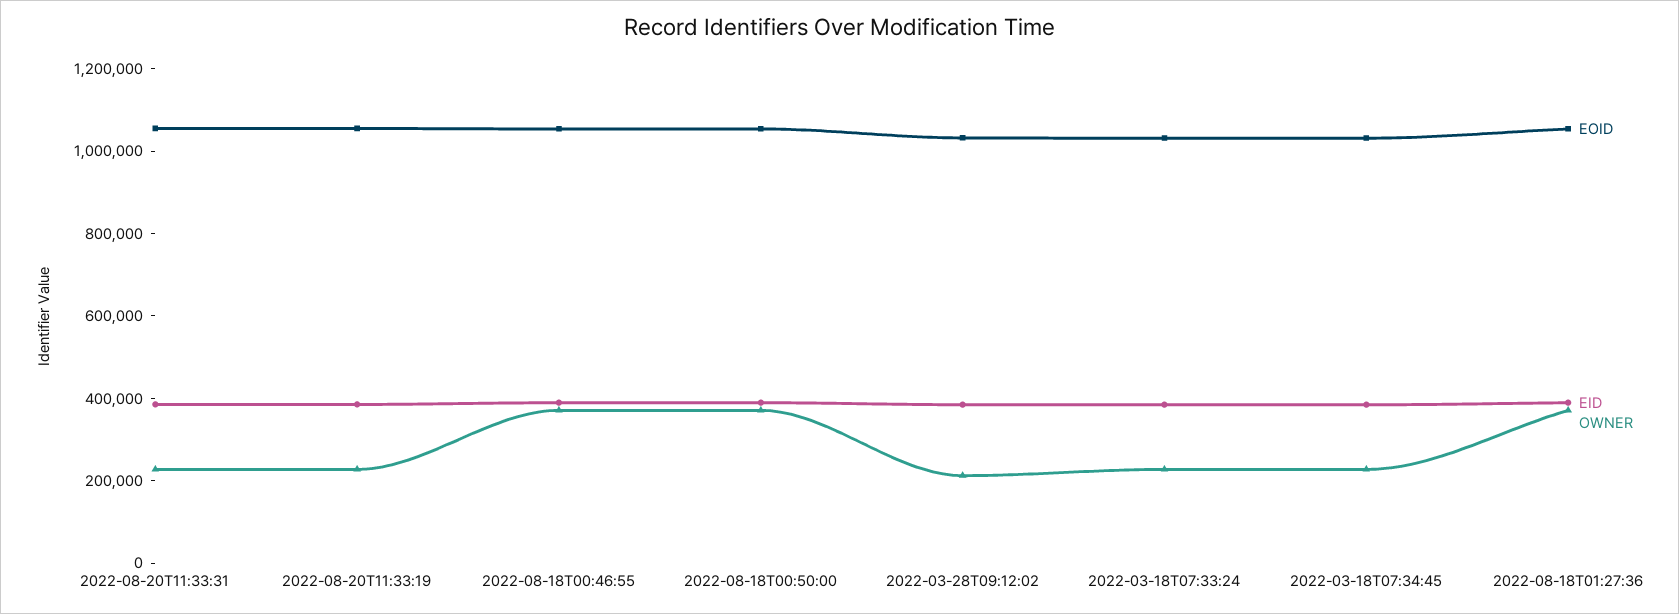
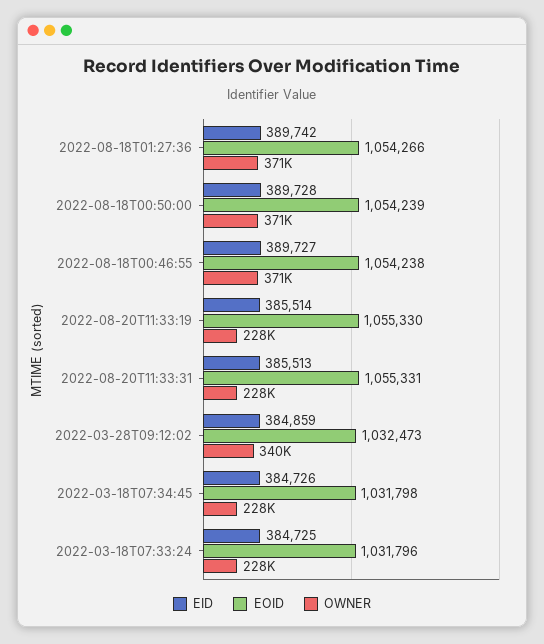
  {
    "EOID": {
      "2022-08-20T11:33:31": 1055331,
      "2022-08-20T11:33:19": 1055330,
      "2022-08-18T00:46:55": 1054238,
      "2022-08-18T00:50:00": 1054239,
      "2022-03-28T09:12:02": 1032473,
      "2022-03-18T07:33:24": 1031796,
      "2022-03-18T07:34:45": 1031798,
      "2022-08-18T01:27:36": 1054266
    },
    "EID": {
      "2022-08-20T11:33:31": 385513,
      "2022-08-20T11:33:19": 385514,
      "2022-08-18T00:46:55": 389727,
      "2022-08-18T00:50:00": 389728,
      "2022-03-28T09:12:02": 384859,
      "2022-03-18T07:33:24": 384725,
      "2022-03-18T07:34:45": 384726,
      "2022-08-18T01:27:36": 389742
    },
    "OWNER": {
      "2022-08-20T11:33:31": 228000,
      "2022-08-20T11:33:19": 228000,
      "2022-08-18T00:46:55": 371000,
      "2022-08-18T00:50:00": 371000,
-     "2022-03-28T09:12:02": 200000,
+     "2022-03-28T09:12:02": 340000,
      "2022-03-18T07:33:24": 228000,
      "2022-03-18T07:34:45": 228000,
      "2022-08-18T01:27:36": 371000
    }
  }

